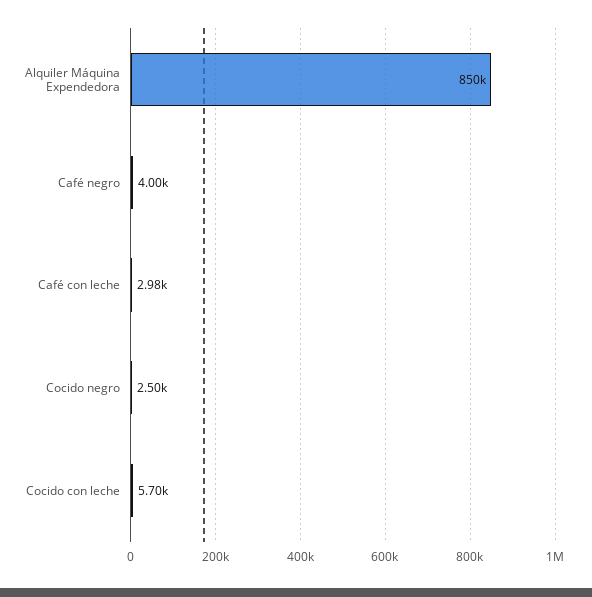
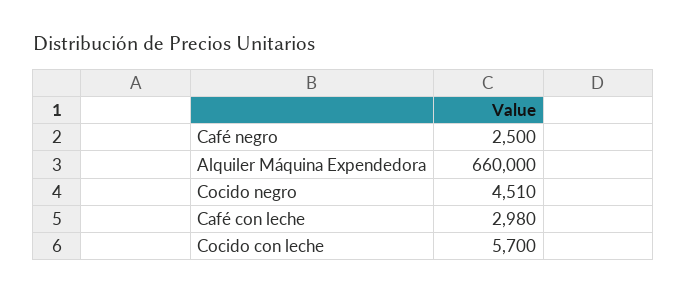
  {
-   "Alquiler Máquina Expendedora": 850000,
+   "Alquiler Máquina Expendedora": 660000,
-   "Café negro": 4000,
+   "Café negro": 2500,
    "Café con leche": 2980,
-   "Cocido negro": 2500,
+   "Cocido negro": 4510,
    "Cocido con leche": 5700
  }

